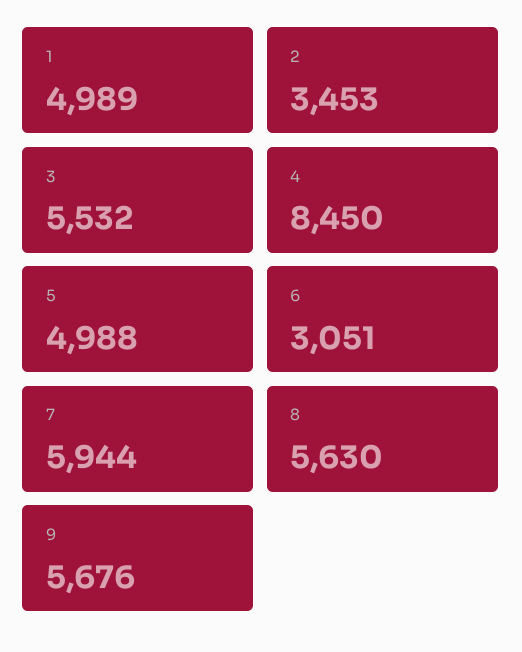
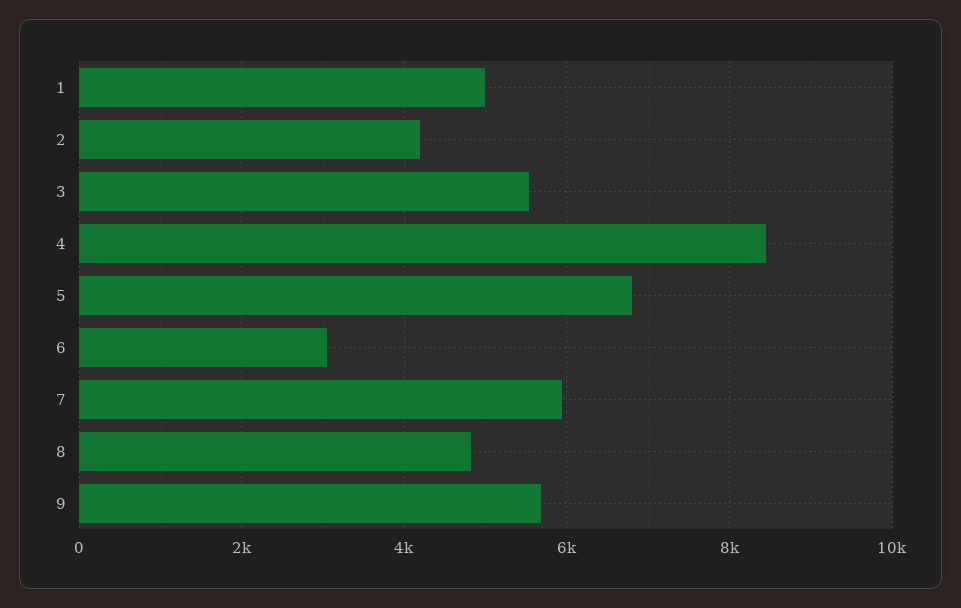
  {
    "1": 4989,
-   "2": 3453,
+   "2": 4200,
    "3": 5532,
    "4": 8450,
-   "5": 4988,
+   "5": 6800,
    "6": 3051,
    "7": 5944,
-   "8": 5630,
+   "8": 4800,
    "9": 5676
  }

